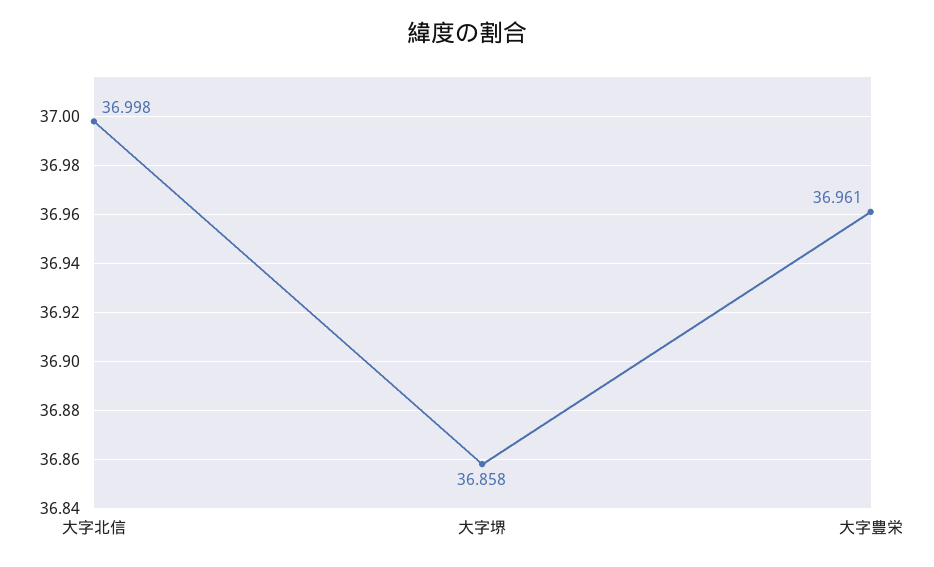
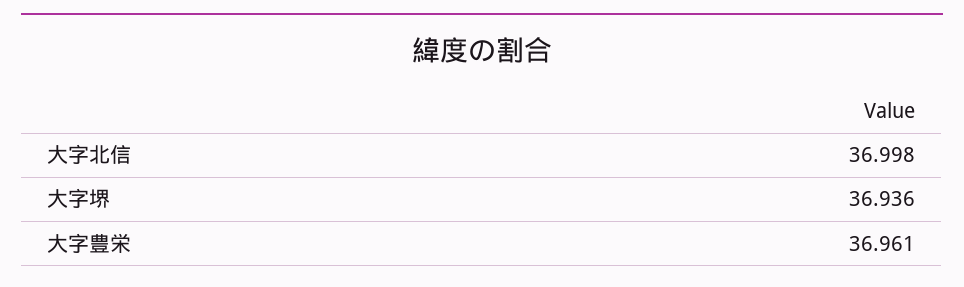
  {
    "大字北信": 36.998,
-   "大字堺": 36.858,
+   "大字堺": 36.936,
    "大字豊栄": 36.961
  }

